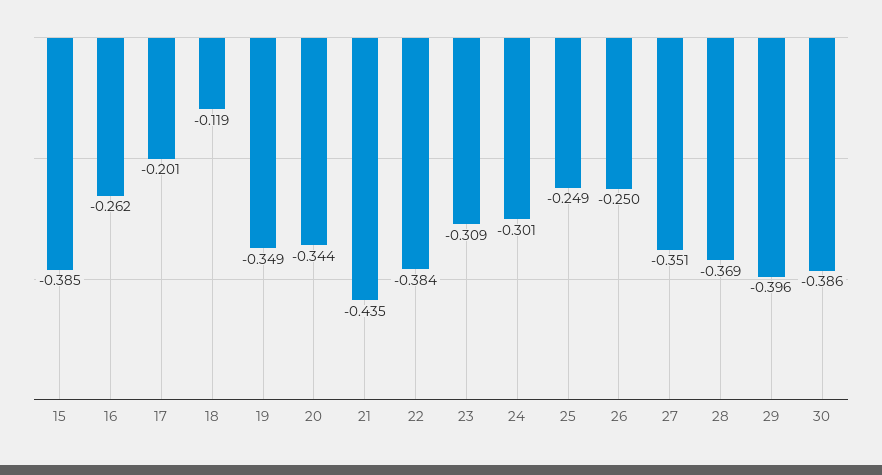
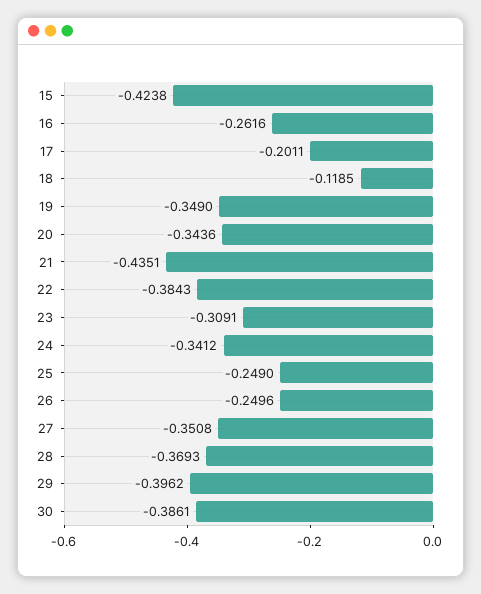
  {
-   "15": -0.385,
+   "15": -0.4238,
    "16": -0.2616,
    "17": -0.2011,
    "18": -0.1185,
    "19": -0.349,
    "20": -0.3436,
    "21": -0.4351,
    "22": -0.3843,
    "23": -0.3091,
-   "24": -0.301,
+   "24": -0.3412,
    "25": -0.249,
    "26": -0.2496,
    "27": -0.3508,
    "28": -0.3693,
    "29": -0.3962,
    "30": -0.3861
  }

